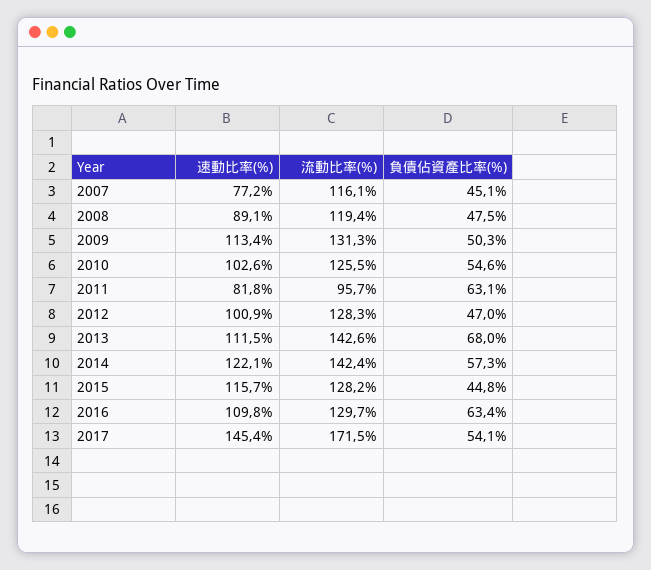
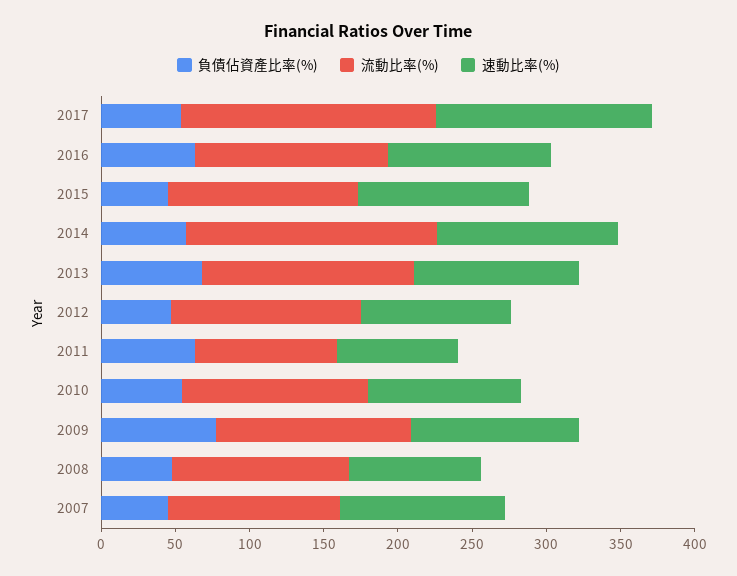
  {
    "速動比率(%)": {
-     "2007": 77.2,
+     "2007": 110,
      "2008": 89.1,
      "2009": 113.4,
      "2010": 102.6,
      "2011": 81.8,
      "2012": 100.9,
      "2013": 111.5,
      "2014": 122.1,
      "2015": 115.7,
      "2016": 109.8,
      "2017": 145.4
    },
    "流動比率(%)": {
      "2007": 116.1,
      "2008": 119.4,
      "2009": 131.3,
      "2010": 125.5,
      "2011": 95.7,
      "2012": 128.3,
      "2013": 142.6,
-     "2014": 142.4,
+     "2014": 170,
      "2015": 128.2,
      "2016": 129.7,
      "2017": 171.5
    },
    "負債佔資產比率(%)": {
      "2007": 45.1,
      "2008": 47.5,
-     "2009": 50.3,
+     "2009": 80,
      "2010": 54.6,
      "2011": 63.1,
      "2012": 47,
      "2013": 68,
      "2014": 57.3,
      "2015": 44.8,
      "2016": 63.4,
      "2017": 54.1
    }
  }

